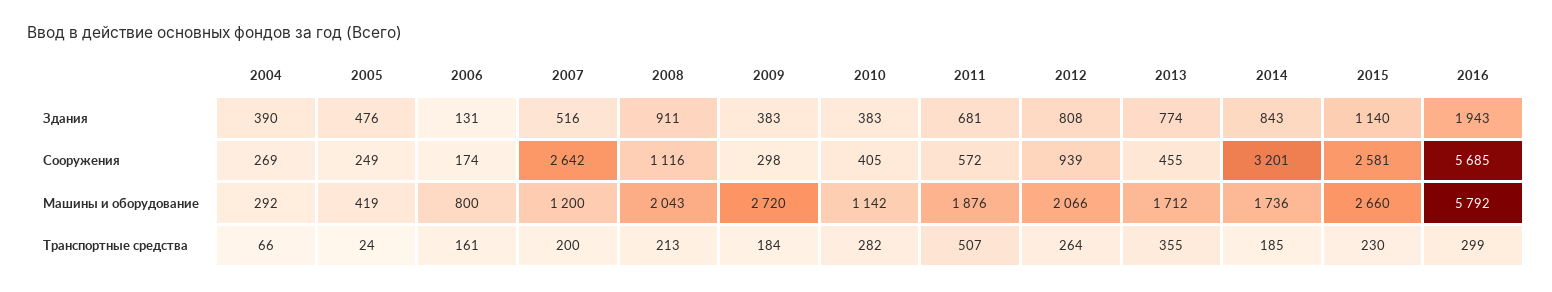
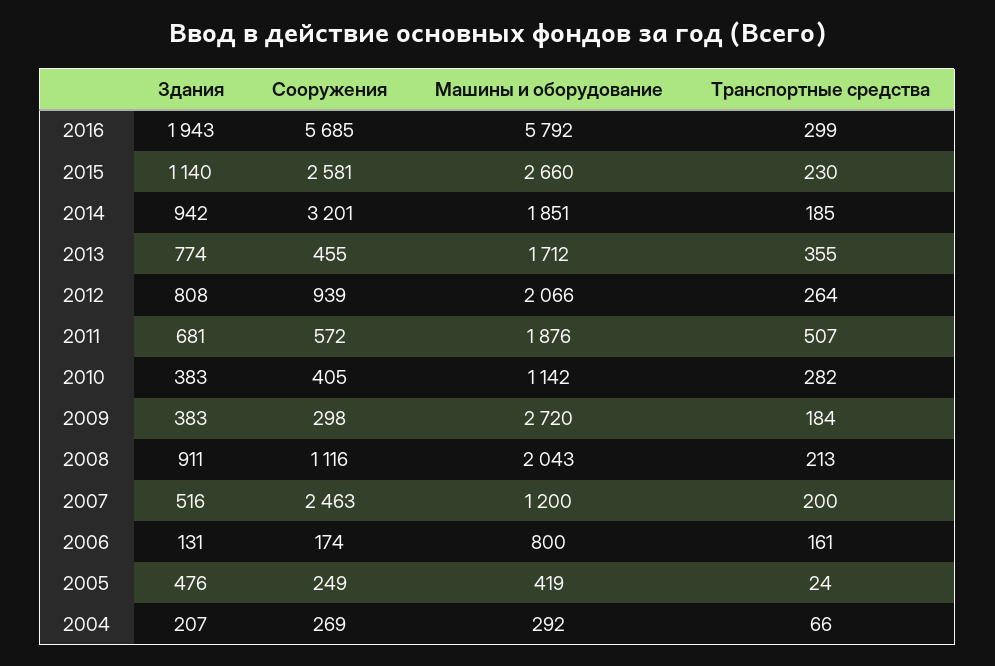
  {
    "2004": {
-     "Здания": 390,
+     "Здания": 207,
      "Сооружения": 269,
      "Машины и оборудование": 292,
      "Транспортные средства": 66
    },
    "2005": {
      "Здания": 476,
      "Сооружения": 249,
      "Машины и оборудование": 419,
      "Транспортные средства": 24
    },
    "2006": {
      "Здания": 131,
      "Сооружения": 174,
      "Машины и оборудование": 800,
      "Транспортные средства": 161
    },
    "2007": {
      "Здания": 516,
-     "Сооружения": 2642,
+     "Сооружения": 2463,
      "Машины и оборудование": 1200,
      "Транспортные средства": 200
    },
    "2008": {
      "Здания": 911,
      "Сооружения": 1116,
      "Машины и оборудование": 2043,
      "Транспортные средства": 213
    },
    "2009": {
      "Здания": 383,
      "Сооружения": 298,
      "Машины и оборудование": 2720,
      "Транспортные средства": 184
    },
    "2010": {
      "Здания": 383,
      "Сооружения": 405,
      "Машины и оборудование": 1142,
      "Транспортные средства": 282
    },
    "2011": {
      "Здания": 681,
      "Сооружения": 572,
      "Машины и оборудование": 1876,
      "Транспортные средства": 507
    },
    "2012": {
      "Здания": 808,
      "Сооружения": 939,
      "Машины и оборудование": 2066,
      "Транспортные средства": 264
    },
    "2013": {
      "Здания": 774,
      "Сооружения": 455,
      "Машины и оборудование": 1712,
      "Транспортные средства": 355
    },
    "2014": {
-     "Здания": 843,
+     "Здания": 942,
      "Сооружения": 3201,
-     "Машины и оборудование": 1736,
+     "Машины и оборудование": 1851,
      "Транспортные средства": 185
    },
    "2015": {
      "Здания": 1140,
      "Сооружения": 2581,
      "Машины и оборудование": 2660,
      "Транспортные средства": 230
    },
    "2016": {
      "Здания": 1943,
      "Сооружения": 5685,
      "Машины и оборудование": 5792,
      "Транспортные средства": 299
    }
  }

